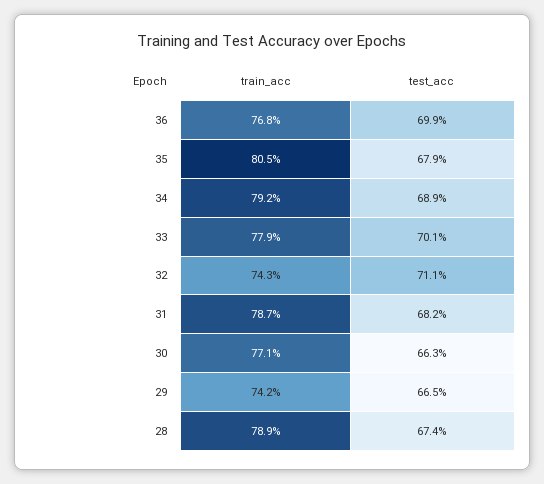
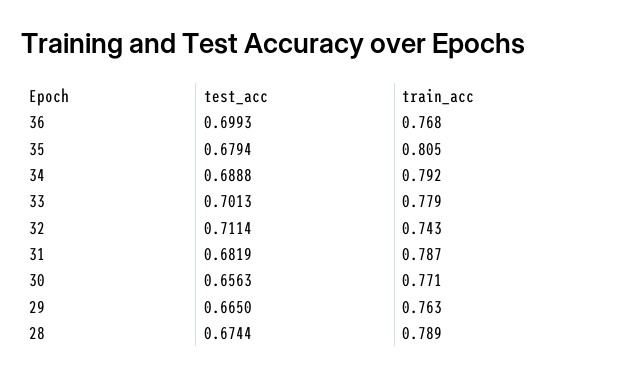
  {
    "train_acc": {
      "36": 0.768,
      "35": 0.805,
      "34": 0.792,
      "33": 0.779,
      "32": 0.743,
      "31": 0.787,
      "30": 0.771,
-     "29": 0.742,
+     "29": 0.763,
      "28": 0.789
    },
    "test_acc": {
      "36": 0.6993,
      "35": 0.6794,
      "34": 0.6888,
      "33": 0.7013,
      "32": 0.7114,
      "31": 0.6819,
-     "30": 0.663,
+     "30": 0.6563,
      "29": 0.665,
      "28": 0.6744
    }
  }

